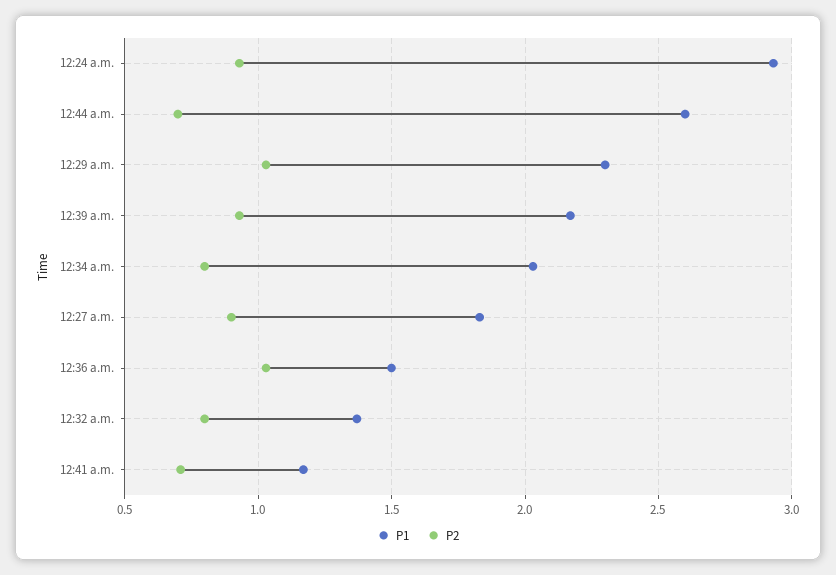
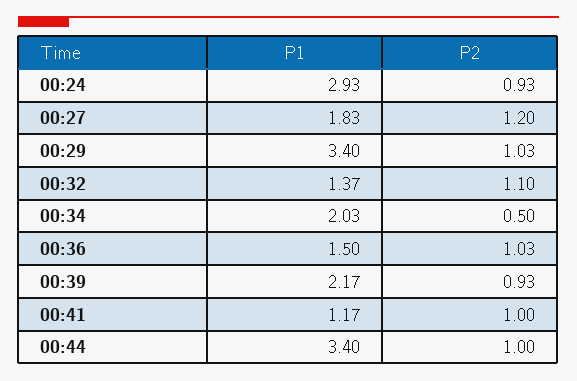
  {
    "P1": {
      "12:24 a.m.": 2.93,
-     "12:44 a.m.": 2.6,
+     "12:44 a.m.": 3.4,
-     "12:29 a.m.": 2.3,
+     "12:29 a.m.": 3.4,
      "12:39 a.m.": 2.17,
      "12:34 a.m.": 2.03,
      "12:27 a.m.": 1.83,
      "12:36 a.m.": 1.5,
      "12:32 a.m.": 1.37,
      "12:41 a.m.": 1.17
    },
    "P2": {
      "12:24 a.m.": 0.93,
-     "12:44 a.m.": 0.7,
+     "12:44 a.m.": 1,
      "12:29 a.m.": 1.03,
      "12:39 a.m.": 0.93,
-     "12:34 a.m.": 0.8,
+     "12:34 a.m.": 0.5,
-     "12:27 a.m.": 0.9,
+     "12:27 a.m.": 1.2,
      "12:36 a.m.": 1.03,
-     "12:32 a.m.": 0.8,
+     "12:32 a.m.": 1.1,
-     "12:41 a.m.": 0.7
+     "12:41 a.m.": 1
    }
  }

